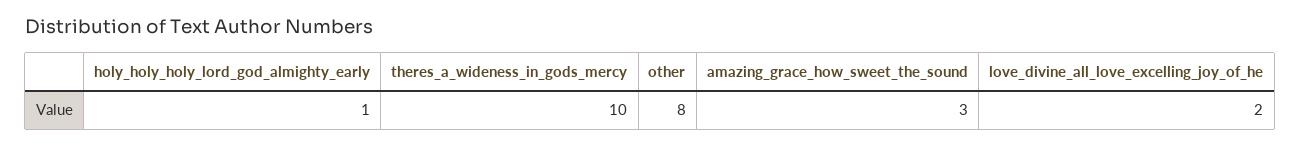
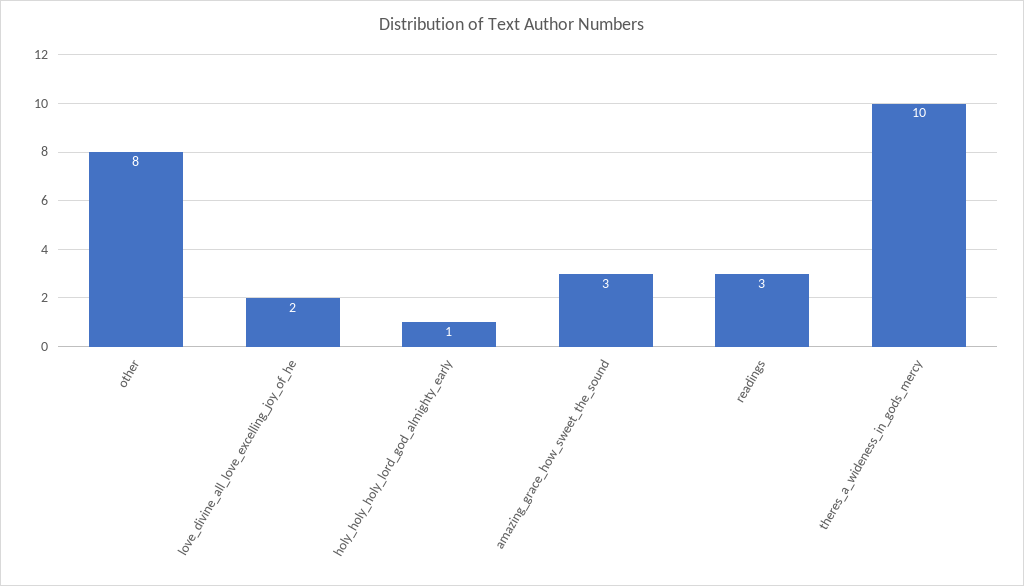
  {
    "holy_holy_holy_lord_god_almighty_early": 1,
    "theres_a_wideness_in_gods_mercy": 10,
    "other": 8,
    "amazing_grace_how_sweet_the_sound": 3,
-   "love_divine_all_love_excelling_joy_of_he": 2
+   "love_divine_all_love_excelling_joy_of_he": 2,
+   "readings": 3
  }

